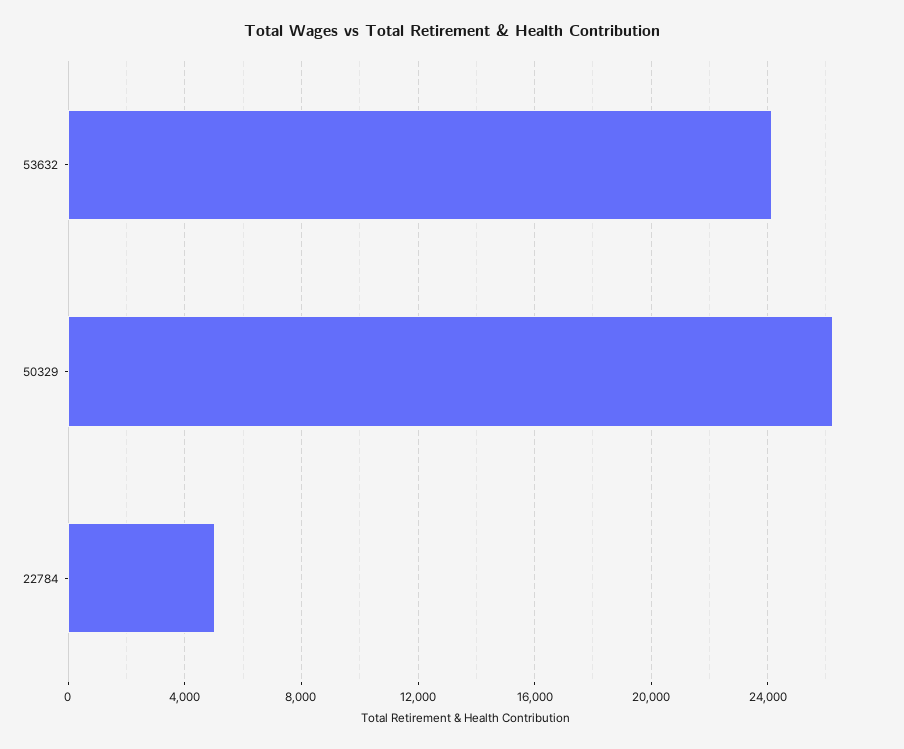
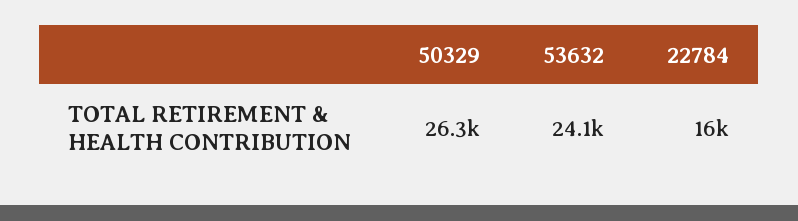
  {
    "53632": 24100,
    "50329": 26300,
-   "22784": 5000
+   "22784": 16000
  }

